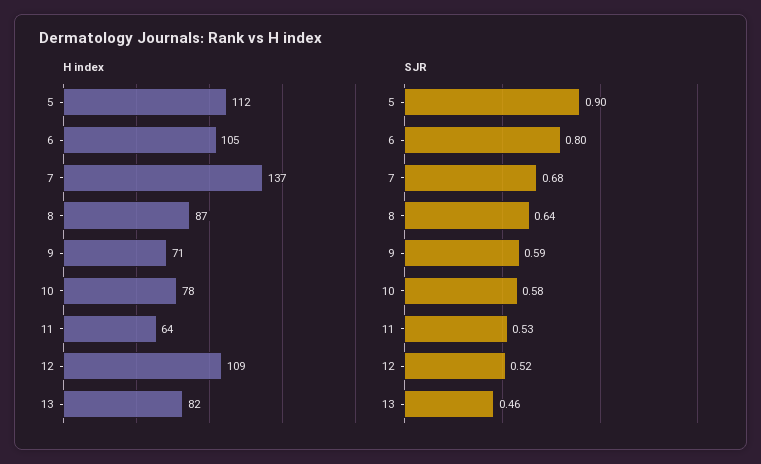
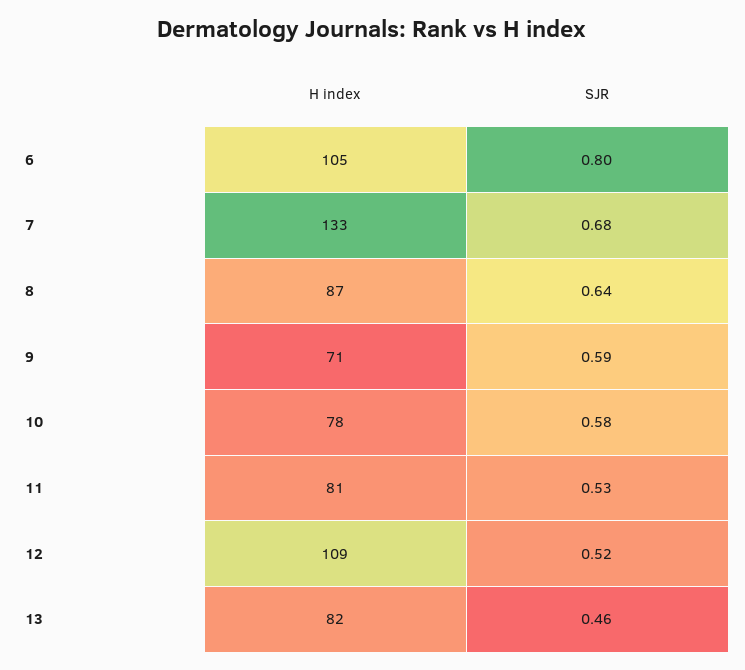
  {
    "H index": {
-     "5": 112,
      "6": 105,
-     "7": 137,
+     "7": 133,
      "8": 87,
      "9": 71,
      "10": 78,
-     "11": 64,
+     "11": 81,
      "12": 109,
      "13": 82
    },
    "SJR": {
-     "5": 0.9,
      "6": 0.8,
      "7": 0.68,
      "8": 0.64,
      "9": 0.59,
      "10": 0.58,
      "11": 0.53,
      "12": 0.52,
      "13": 0.46
    }
  }

